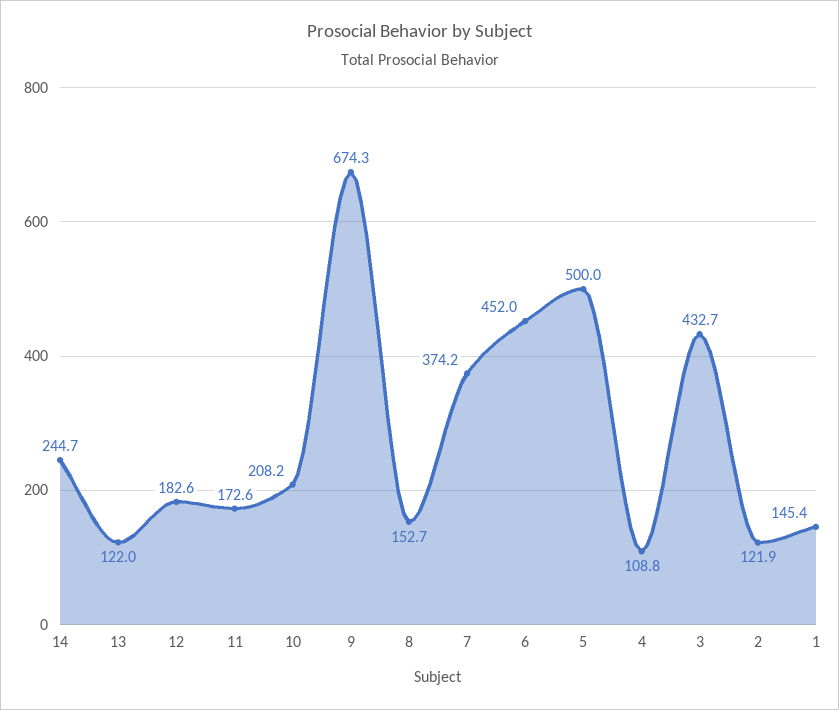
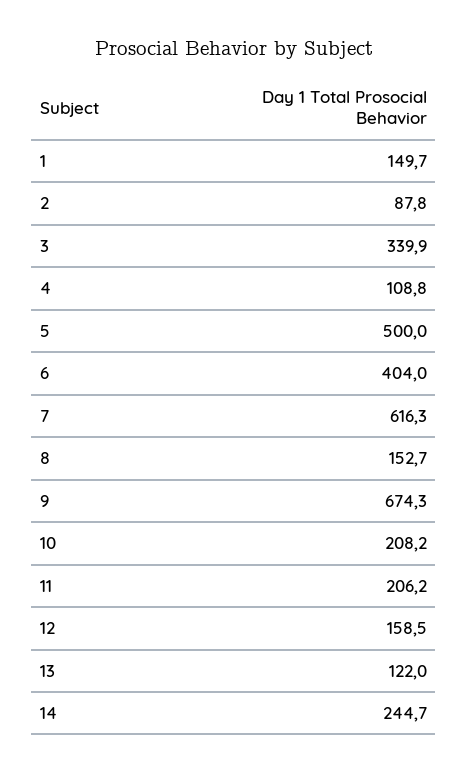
  {
    "14": 244.7,
    "13": 122,
-   "12": 182.6,
+   "12": 158.5,
-   "11": 172.6,
+   "11": 206.2,
    "10": 208.2,
    "9": 674.3,
    "8": 152.7,
-   "7": 374.2,
+   "7": 616.3,
-   "6": 452,
+   "6": 404,
    "5": 500,
    "4": 108.8,
-   "3": 432.7,
+   "3": 339.9,
-   "2": 121.9,
+   "2": 87.8,
-   "1": 145.4
+   "1": 149.7
  }

